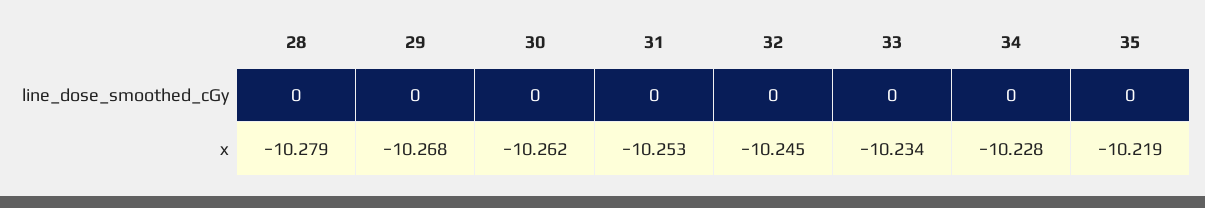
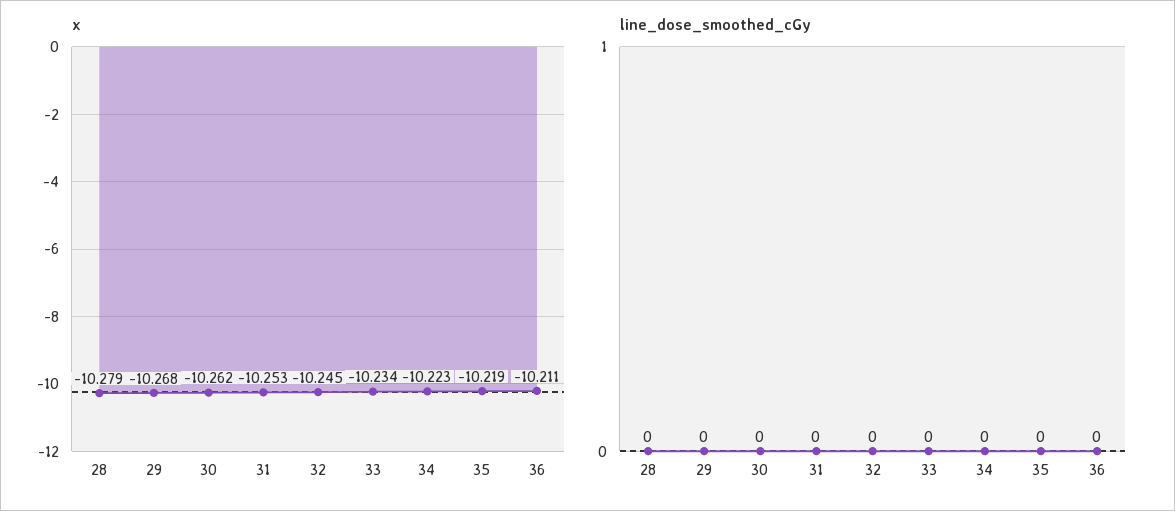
  {
    "line_dose_smoothed_cGy": {
      "28": 0,
      "29": 0,
      "30": 0,
      "31": 0,
      "32": 0,
      "33": 0,
      "34": 0,
-     "35": 0
+     "35": 0,
+     "36": 0
    },
    "x": {
      "28": -10.279,
      "29": -10.268,
      "30": -10.262,
      "31": -10.253,
      "32": -10.245,
      "33": -10.234,
-     "34": -10.228,
+     "34": -10.223,
-     "35": -10.219
+     "35": -10.219,
+     "36": -10.211
    }
  }

